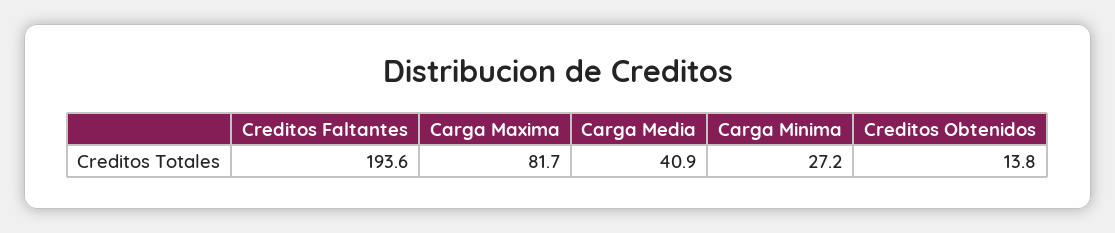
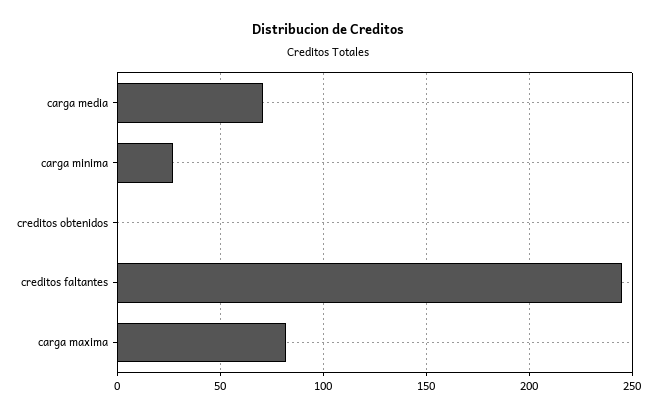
  {
-   "Creditos Faltantes": 193.6,
+   "Creditos Faltantes": 245,
    "Carga Maxima": 81.7,
-   "Carga Media": 40.9,
+   "Carga Media": 70,
    "Carga Minima": 27.2,
-   "Creditos Obtenidos": 13.8
+   "Creditos Obtenidos": 0
  }

